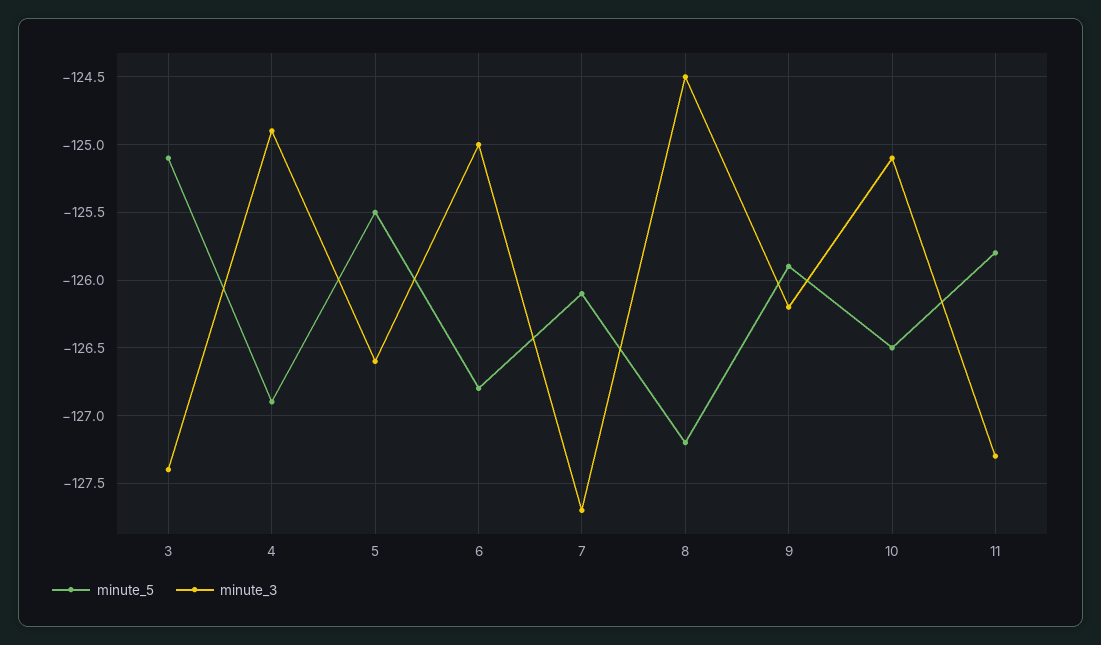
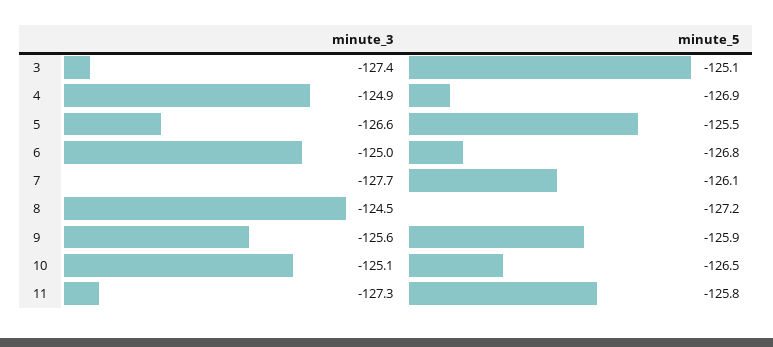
  {
    "minute_5": {
      "3": -125.1,
      "4": -126.9,
      "5": -125.5,
      "6": -126.8,
      "7": -126.1,
      "8": -127.2,
      "9": -125.9,
      "10": -126.5,
      "11": -125.8
    },
    "minute_3": {
      "3": -127.4,
      "4": -124.9,
      "5": -126.6,
      "6": -125,
      "7": -127.7,
      "8": -124.5,
-     "9": -126.2,
+     "9": -125.6,
      "10": -125.1,
      "11": -127.3
    }
  }

